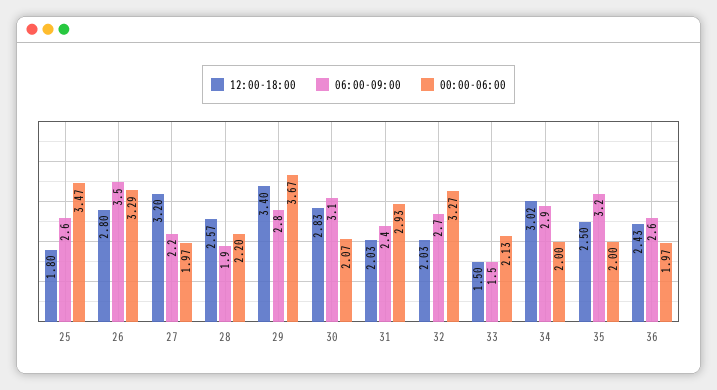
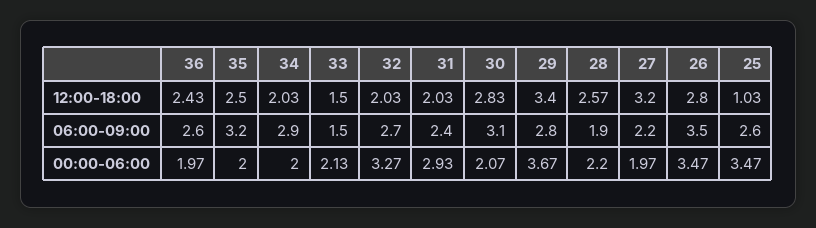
  {
    "12:00-18:00": {
-     "25": 1.8,
+     "25": 1.03,
      "26": 2.8,
      "27": 3.2,
      "28": 2.57,
      "29": 3.4,
      "30": 2.83,
      "31": 2.03,
      "32": 2.03,
      "33": 1.5,
-     "34": 3.02,
+     "34": 2.03,
      "35": 2.5,
      "36": 2.43
    },
    "06:00-09:00": {
      "25": 2.6,
      "26": 3.5,
      "27": 2.2,
      "28": 1.9,
      "29": 2.8,
      "30": 3.1,
      "31": 2.4,
      "32": 2.7,
      "33": 1.5,
      "34": 2.9,
      "35": 3.2,
      "36": 2.6
    },
    "00:00-06:00": {
      "25": 3.47,
-     "26": 3.29,
+     "26": 3.47,
      "27": 1.97,
      "28": 2.2,
      "29": 3.67,
      "30": 2.07,
      "31": 2.93,
      "32": 3.27,
      "33": 2.13,
      "34": 2,
      "35": 2,
      "36": 1.97
    }
  }

